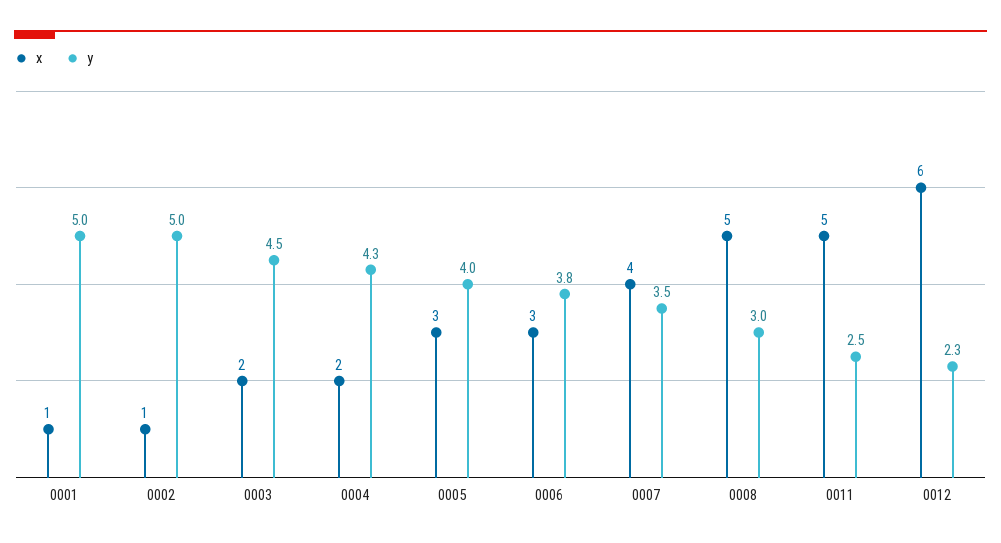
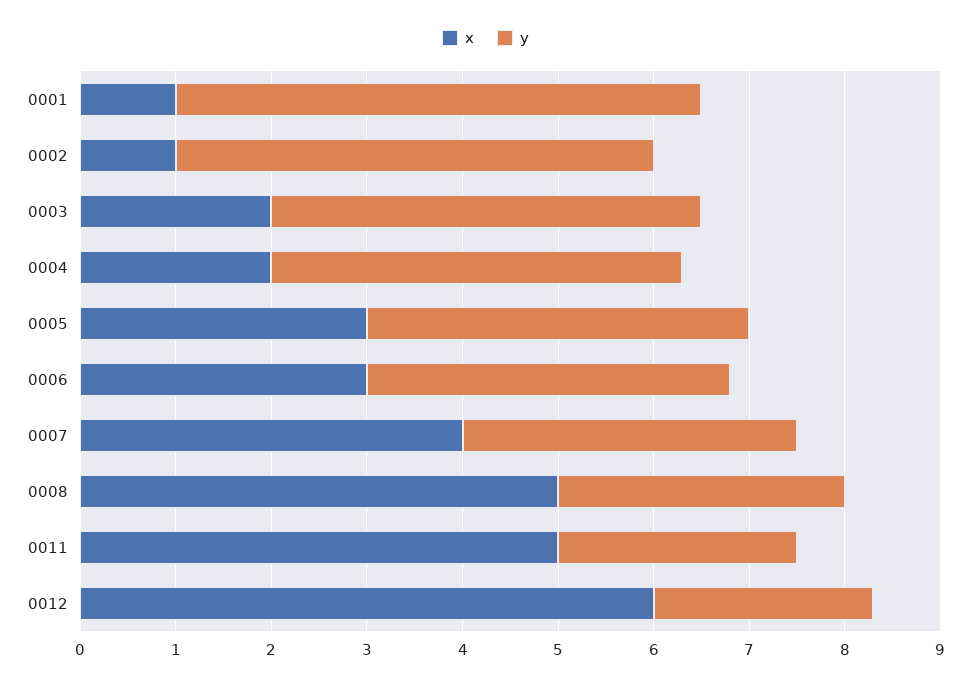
  {
    "x": {
      "0001": 1,
      "0002": 1,
      "0003": 2,
      "0004": 2,
      "0005": 3,
      "0006": 3,
      "0007": 4,
      "0008": 5,
      "0011": 5,
      "0012": 6
    },
    "y": {
-     "0001": 5,
+     "0001": 5.5,
      "0002": 5,
      "0003": 4.5,
      "0004": 4.3,
      "0005": 4,
      "0006": 3.8,
      "0007": 3.5,
      "0008": 3,
      "0011": 2.5,
      "0012": 2.3
    }
  }

